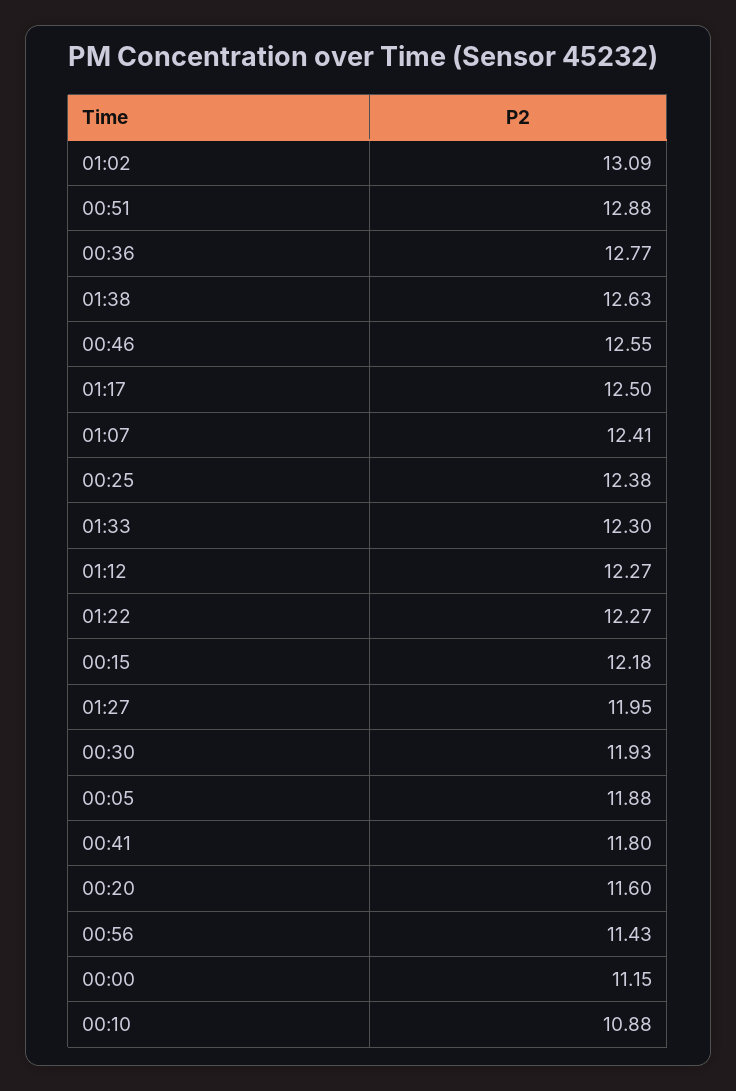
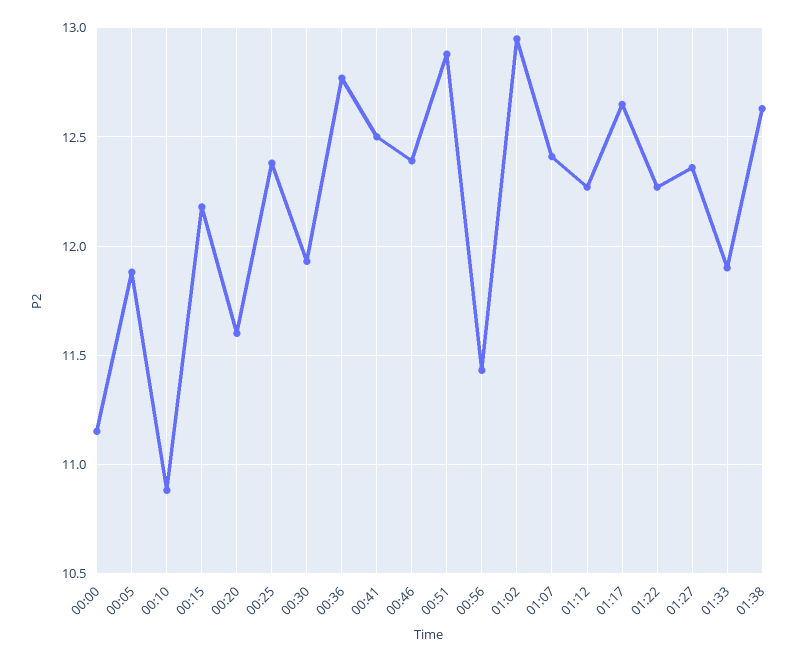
  {
-   "01:02": 13.09,
+   "01:02": 12.95,
    "00:51": 12.88,
    "00:36": 12.77,
    "01:38": 12.63,
-   "00:46": 12.55,
+   "00:46": 12.4,
-   "01:17": 12.5,
+   "01:17": 12.65,
    "01:07": 12.41,
    "00:25": 12.38,
-   "01:33": 12.3,
+   "01:33": 11.9,
    "01:12": 12.27,
    "01:22": 12.27,
    "00:15": 12.18,
-   "01:27": 11.95,
+   "01:27": 12.35,
    "00:30": 11.93,
    "00:05": 11.88,
-   "00:41": 11.8,
+   "00:41": 12.5,
    "00:20": 11.6,
    "00:56": 11.43,
    "00:00": 11.15,
    "00:10": 10.88
  }

